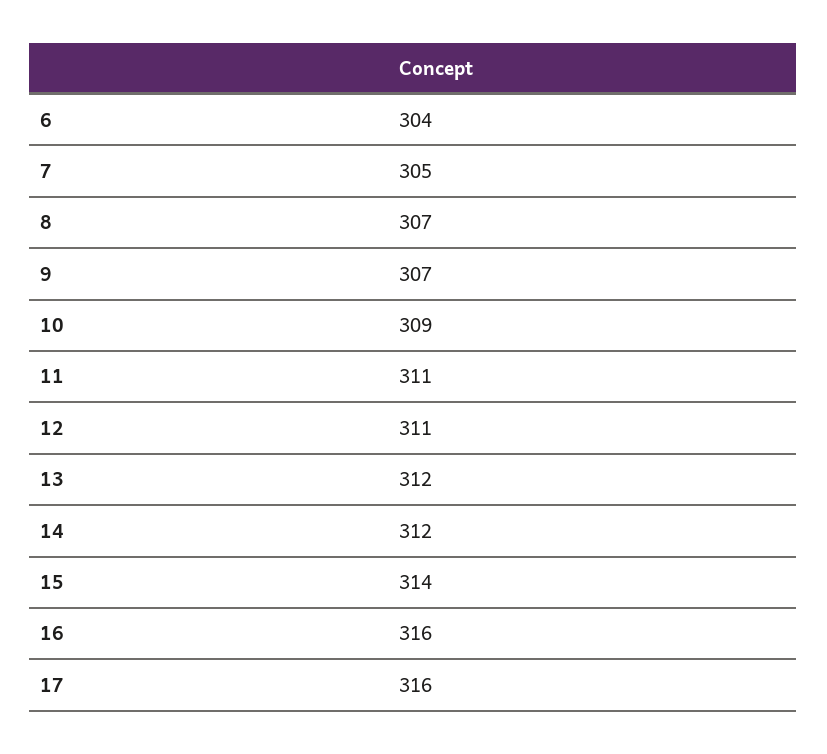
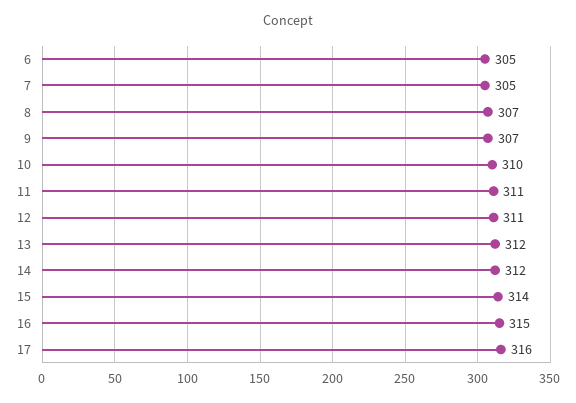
  {
-   "6": 304,
+   "6": 305,
    "7": 305,
    "8": 307,
    "9": 307,
-   "10": 309,
+   "10": 310,
    "11": 311,
    "12": 311,
    "13": 312,
    "14": 312,
    "15": 314,
-   "16": 316,
+   "16": 315,
    "17": 316
  }

